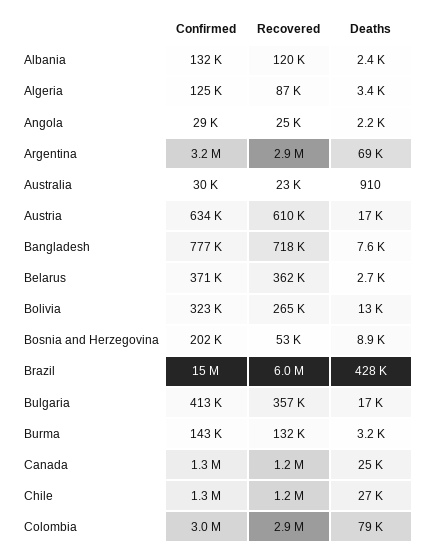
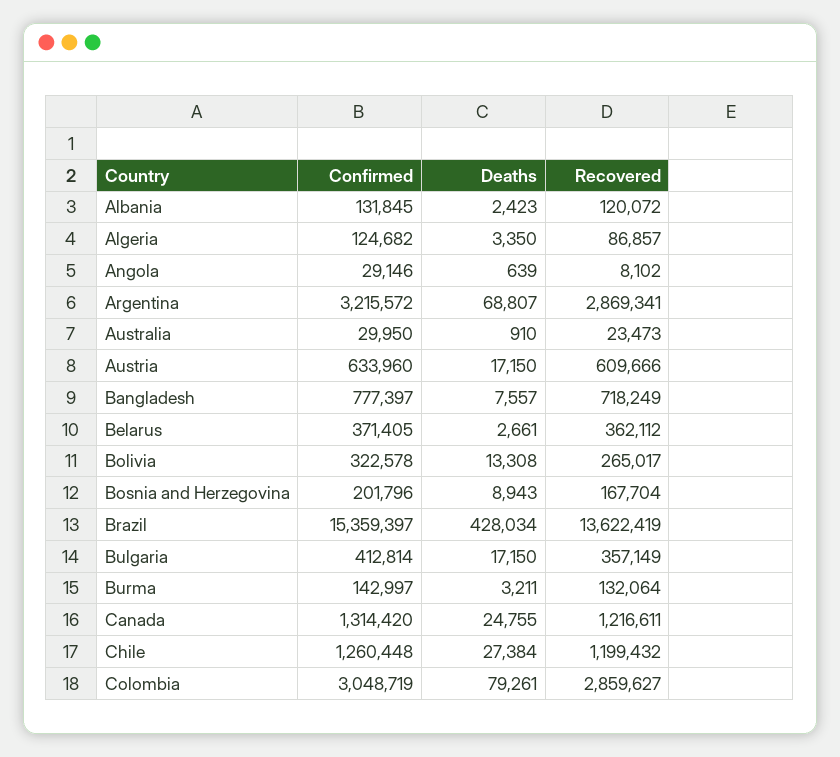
  {
    "Confirmed": {
      "Albania": 131845,
      "Algeria": 124682,
      "Angola": 29146,
      "Argentina": 3215572,
      "Australia": 29950,
      "Austria": 633960,
      "Bangladesh": 777397,
      "Belarus": 371405,
      "Bolivia": 322578,
      "Bosnia and Herzegovina": 201796,
      "Brazil": 15359397,
      "Bulgaria": 412814,
      "Burma": 142997,
      "Canada": 1314420,
      "Chile": 1260448,
      "Colombia": 3048719
    },
    "Recovered": {
      "Albania": 120072,
      "Algeria": 86857,
-     "Angola": 25000,
+     "Angola": 8102,
      "Argentina": 2869341,
      "Australia": 23473,
      "Austria": 609666,
      "Bangladesh": 718249,
      "Belarus": 362112,
      "Bolivia": 265017,
-     "Bosnia and Herzegovina": 53000,
+     "Bosnia and Herzegovina": 167704,
-     "Brazil": 6000000,
+     "Brazil": 13622419,
      "Bulgaria": 357149,
      "Burma": 132064,
      "Canada": 1216611,
      "Chile": 1199432,
      "Colombia": 2859627
    },
    "Deaths": {
      "Albania": 2423,
      "Algeria": 3350,
-     "Angola": 2200,
+     "Angola": 639,
      "Argentina": 68807,
      "Australia": 910,
      "Austria": 17150,
      "Bangladesh": 7557,
      "Belarus": 2661,
      "Bolivia": 13308,
      "Bosnia and Herzegovina": 8943,
      "Brazil": 428034,
      "Bulgaria": 17150,
      "Burma": 3211,
      "Canada": 24755,
      "Chile": 27384,
      "Colombia": 79261
    }
  }

